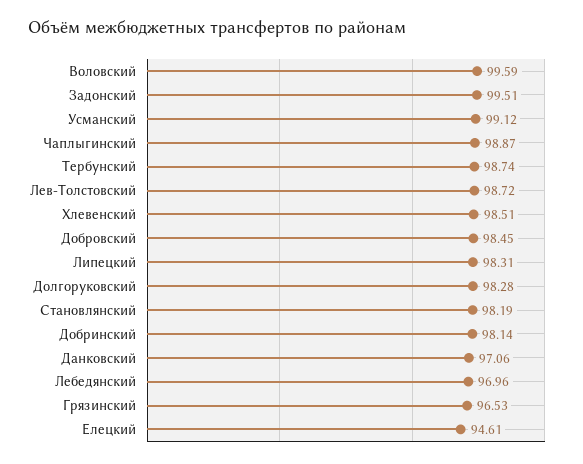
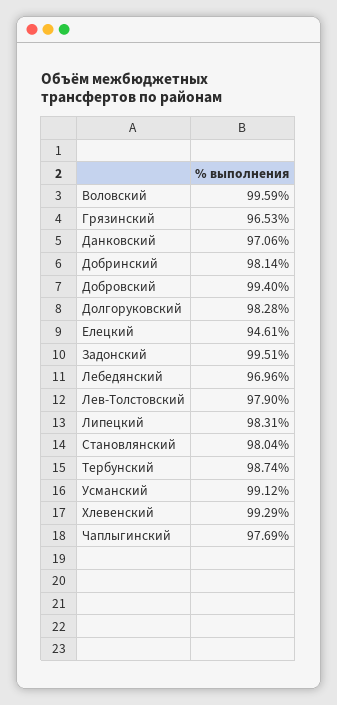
  {
    "Воловский": 99.59,
    "Задонский": 99.51,
    "Усманский": 99.12,
-   "Чаплыгинский": 98.87,
+   "Чаплыгинский": 97.69,
    "Тербунский": 98.74,
-   "Лев-Толстовский": 98.72,
+   "Лев-Толстовский": 97.9,
-   "Хлевенский": 98.51,
+   "Хлевенский": 99.29,
-   "Добровский": 98.45,
+   "Добровский": 99.4,
    "Липецкий": 98.31,
    "Долгоруковский": 98.28,
-   "Становлянский": 98.19,
+   "Становлянский": 98.04,
    "Добринский": 98.14,
    "Данковский": 97.06,
    "Лебедянский": 96.96,
    "Грязинский": 96.53,
    "Елецкий": 94.61
  }

